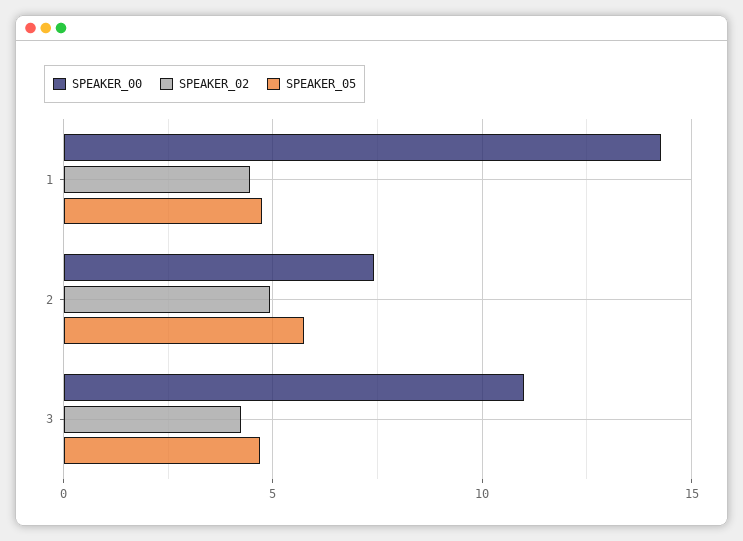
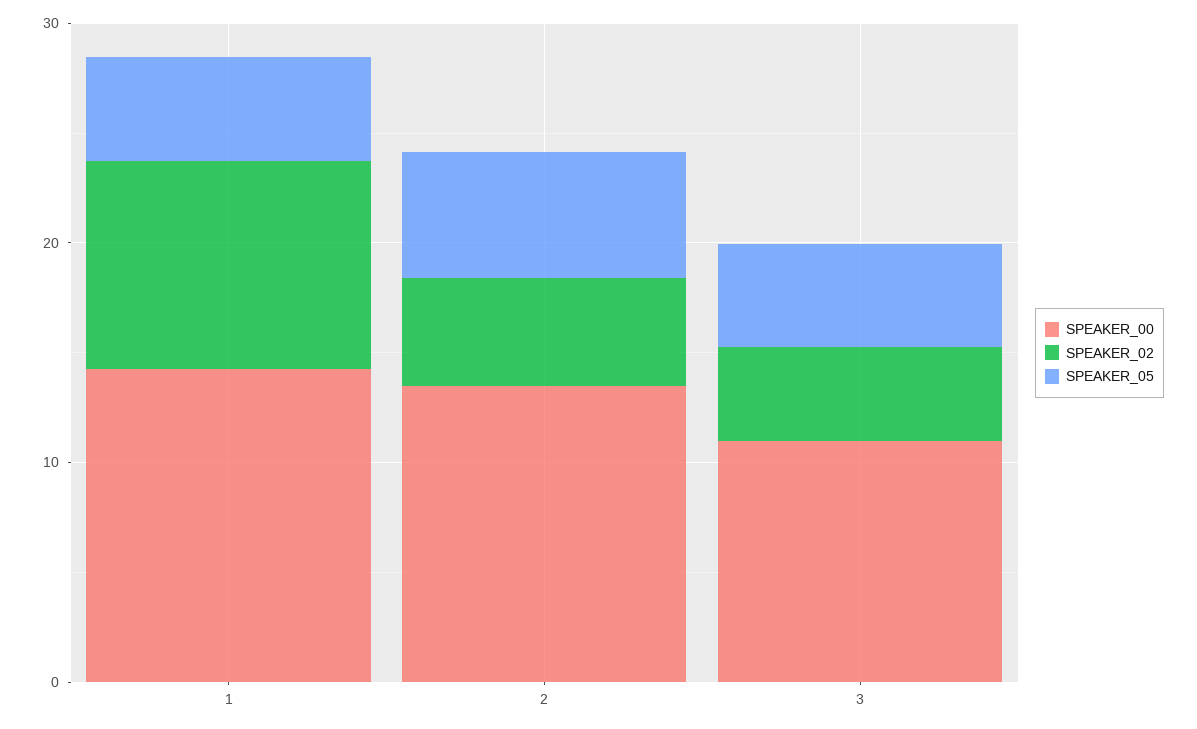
  {
    "SPEAKER_00": {
      "1": 14.5,
-     "2": 7.5,
+     "2": 14,
      "3": 11
    },
    "SPEAKER_02": {
-     "1": 4.5,
+     "1": 10,
      "2": 5,
      "3": 4
    },
    "SPEAKER_05": {
      "1": 4.5,
      "2": 5.5,
      "3": 4.5
    }
  }

